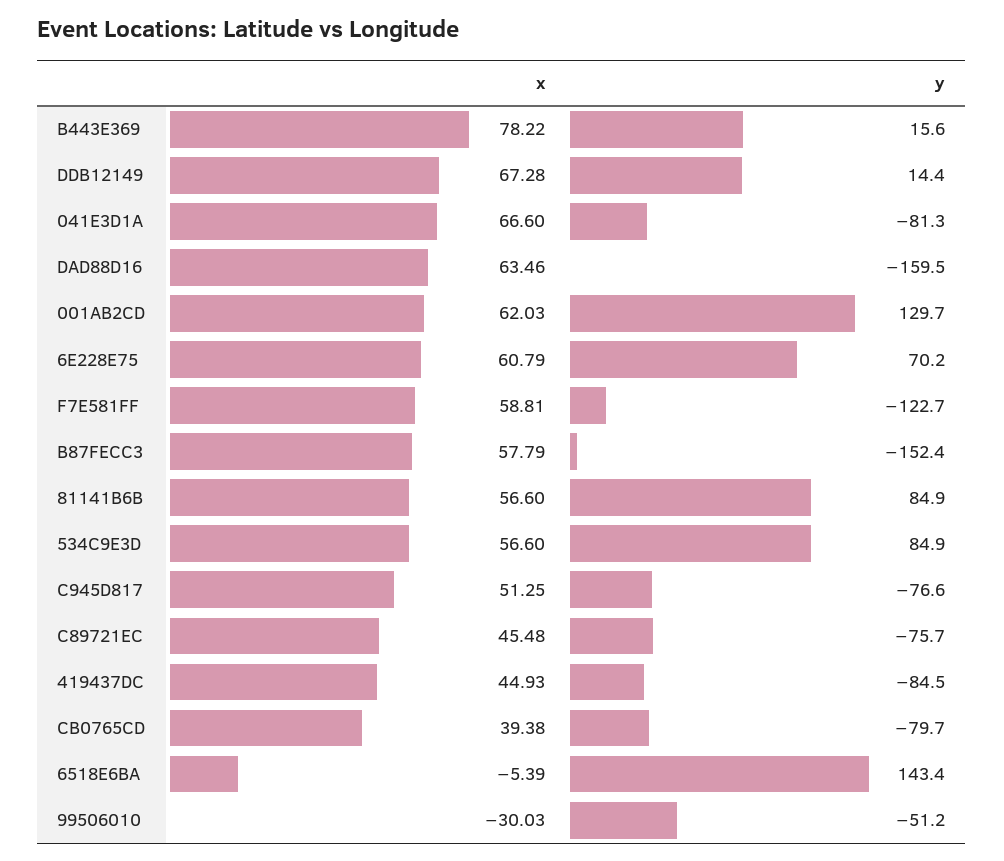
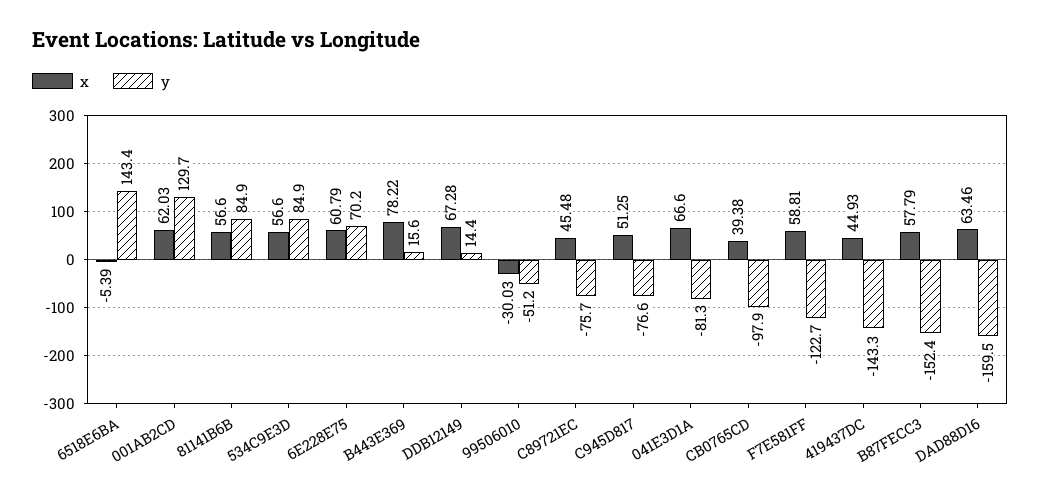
  {
    "x": {
      "B443E369": 78.22,
      "DDB12149": 67.28,
      "041E3D1A": 66.6,
      "DAD88D16": 63.46,
      "001AB2CD": 62.03,
      "6E228E75": 60.79,
      "F7E581FF": 58.81,
      "B87FECC3": 57.79,
      "81141B6B": 56.6,
      "534C9E3D": 56.6,
      "C945D817": 51.25,
      "C89721EC": 45.48,
      "419437DC": 44.93,
      "CB0765CD": 39.38,
      "6518E6BA": -5.39,
      "99506010": -30.03
    },
    "y": {
      "B443E369": 15.6,
      "DDB12149": 14.4,
      "041E3D1A": -81.3,
      "DAD88D16": -159.5,
      "001AB2CD": 129.7,
      "6E228E75": 70.2,
      "F7E581FF": -122.7,
      "B87FECC3": -152.4,
      "81141B6B": 84.9,
      "534C9E3D": 84.9,
      "C945D817": -76.6,
      "C89721EC": -75.7,
-     "419437DC": -84.5,
+     "419437DC": -143.3,
-     "CB0765CD": -79.7,
+     "CB0765CD": -97.9,
      "6518E6BA": 143.4,
      "99506010": -51.2
    }
  }

